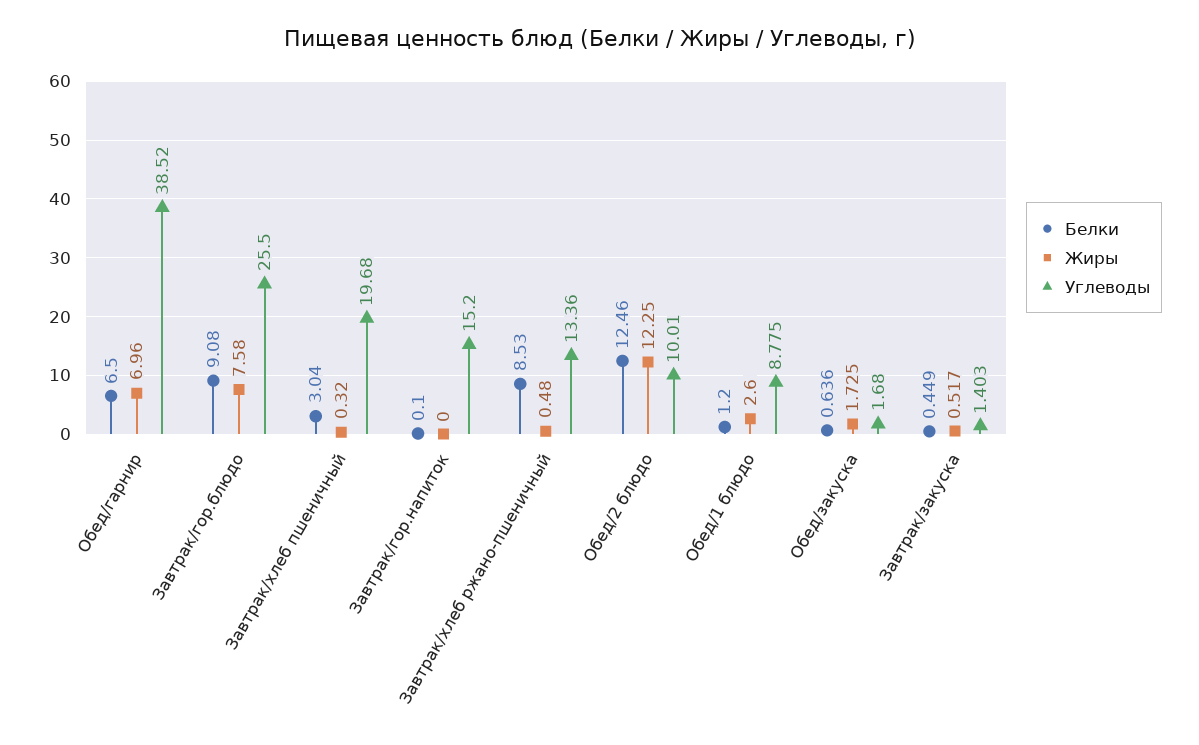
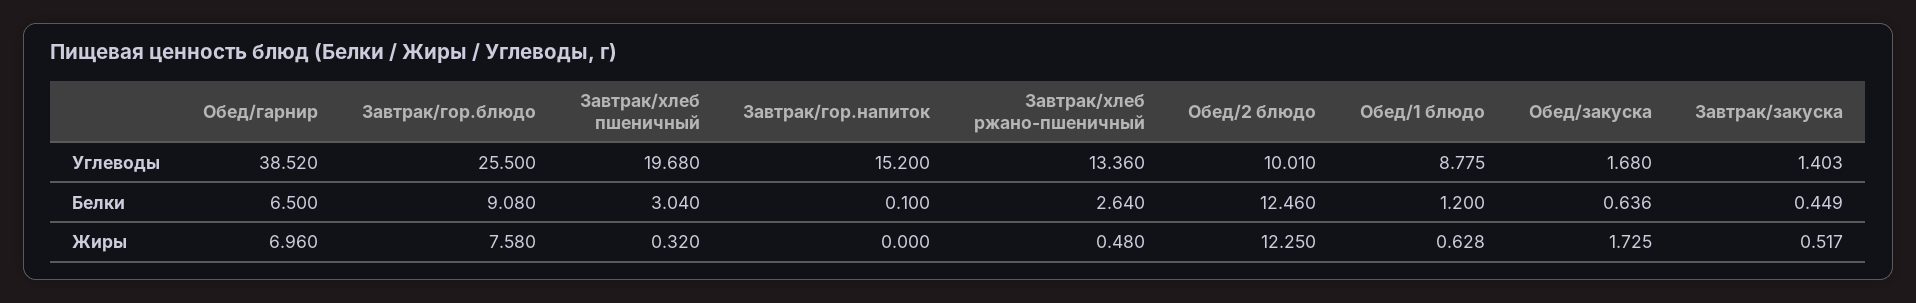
  {
    "Белки": {
      "Обед/гарнир": 6.5,
      "Завтрак/гор.блюдо": 9.08,
      "Завтрак/хлеб пшеничный": 3.04,
      "Завтрак/гор.напиток": 0.1,
-     "Завтрак/хлеб ржано-пшеничный": 8.53,
+     "Завтрак/хлеб ржано-пшеничный": 2.64,
      "Обед/2 блюдо": 12.46,
      "Обед/1 блюдо": 1.2,
      "Обед/закуска": 0.636,
      "Завтрак/закуска": 0.449
    },
    "Жиры": {
      "Обед/гарнир": 6.96,
      "Завтрак/гор.блюдо": 7.58,
      "Завтрак/хлеб пшеничный": 0.32,
      "Завтрак/гор.напиток": 0,
      "Завтрак/хлеб ржано-пшеничный": 0.48,
      "Обед/2 блюдо": 12.25,
-     "Обед/1 блюдо": 2.6,
+     "Обед/1 блюдо": 0.628,
      "Обед/закуска": 1.725,
      "Завтрак/закуска": 0.517
    },
    "Углеводы": {
      "Обед/гарнир": 38.52,
      "Завтрак/гор.блюдо": 25.5,
      "Завтрак/хлеб пшеничный": 19.68,
      "Завтрак/гор.напиток": 15.2,
      "Завтрак/хлеб ржано-пшеничный": 13.36,
      "Обед/2 блюдо": 10.01,
      "Обед/1 блюдо": 8.775,
      "Обед/закуска": 1.68,
      "Завтрак/закуска": 1.403
    }
  }

